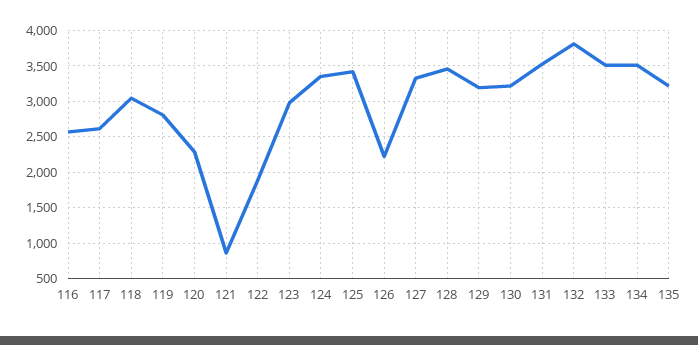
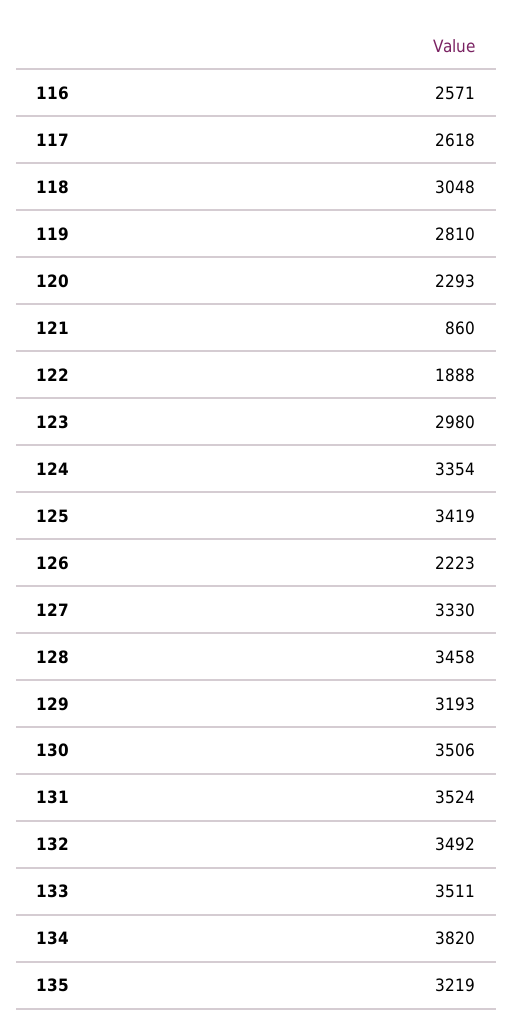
  {
    "116": 2571,
    "117": 2618,
    "118": 3048,
    "119": 2810,
    "120": 2293,
    "121": 860,
    "122": 1888,
    "123": 2980,
    "124": 3354,
    "125": 3419,
    "126": 2223,
    "127": 3330,
    "128": 3458,
    "129": 3193,
-   "130": 3200,
+   "130": 3506,
    "131": 3524,
-   "132": 3800,
+   "132": 3492,
    "133": 3511,
-   "134": 3500,
+   "134": 3820,
    "135": 3219
  }

